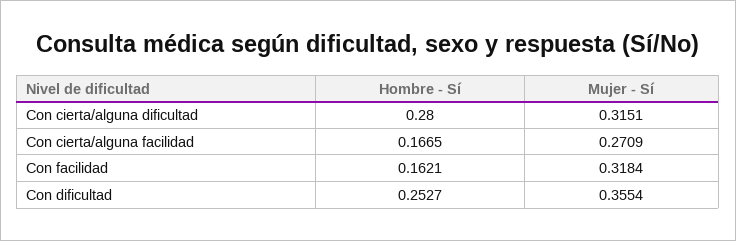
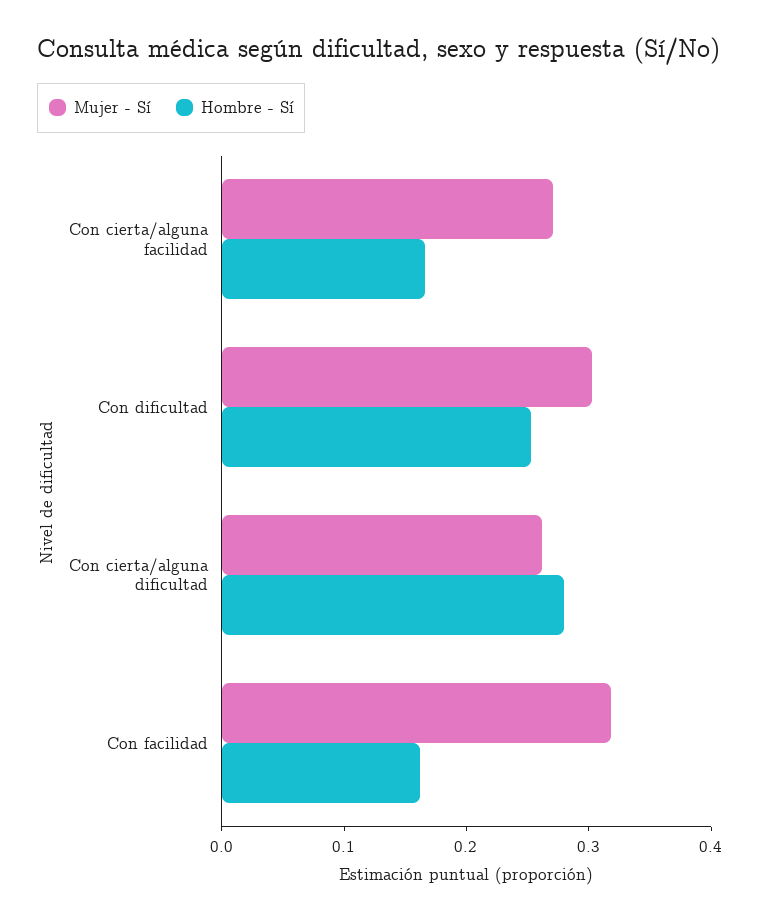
  {
    "Hombre - Sí": {
      "Con cierta/alguna dificultad": 0.28,
      "Con cierta/alguna facilidad": 0.1665,
      "Con facilidad": 0.1621,
      "Con dificultad": 0.2527
    },
    "Mujer - Sí": {
-     "Con cierta/alguna dificultad": 0.3151,
+     "Con cierta/alguna dificultad": 0.26,
      "Con cierta/alguna facilidad": 0.2709,
      "Con facilidad": 0.3184,
-     "Con dificultad": 0.3554
+     "Con dificultad": 0.3
    }
  }

